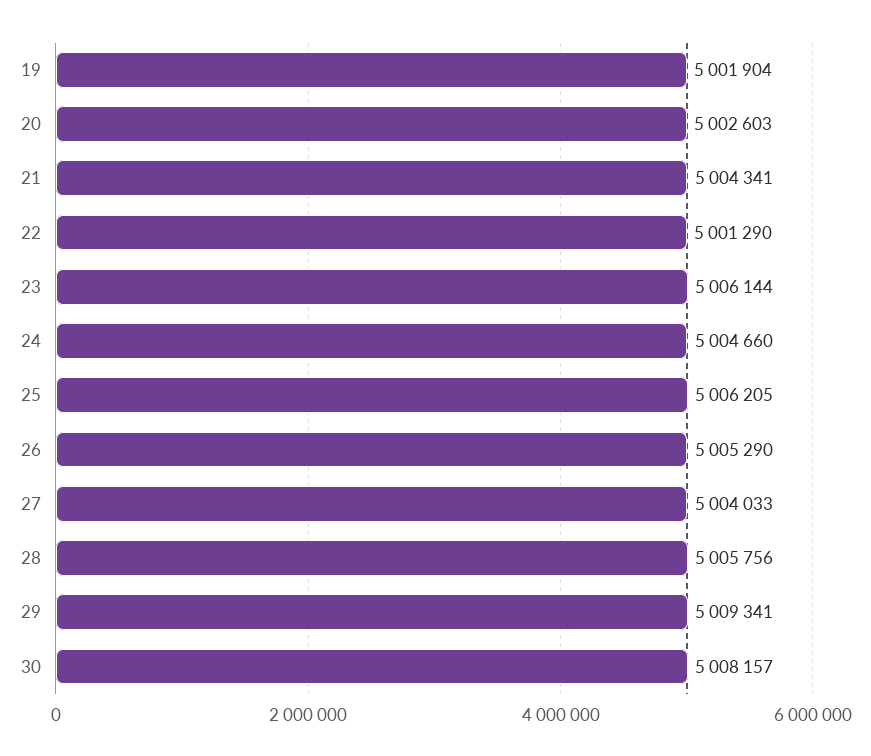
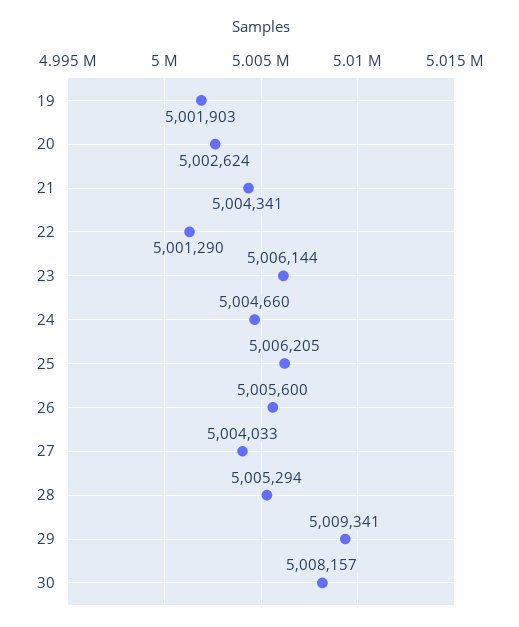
  {
-   "19": 5001904,
+   "19": 5001903,
-   "20": 5002603,
+   "20": 5002624,
    "21": 5004341,
    "22": 5001290,
    "23": 5006144,
    "24": 5004660,
    "25": 5006205,
-   "26": 5005290,
+   "26": 5005600,
    "27": 5004033,
-   "28": 5005756,
+   "28": 5005294,
    "29": 5009341,
    "30": 5008157
  }

